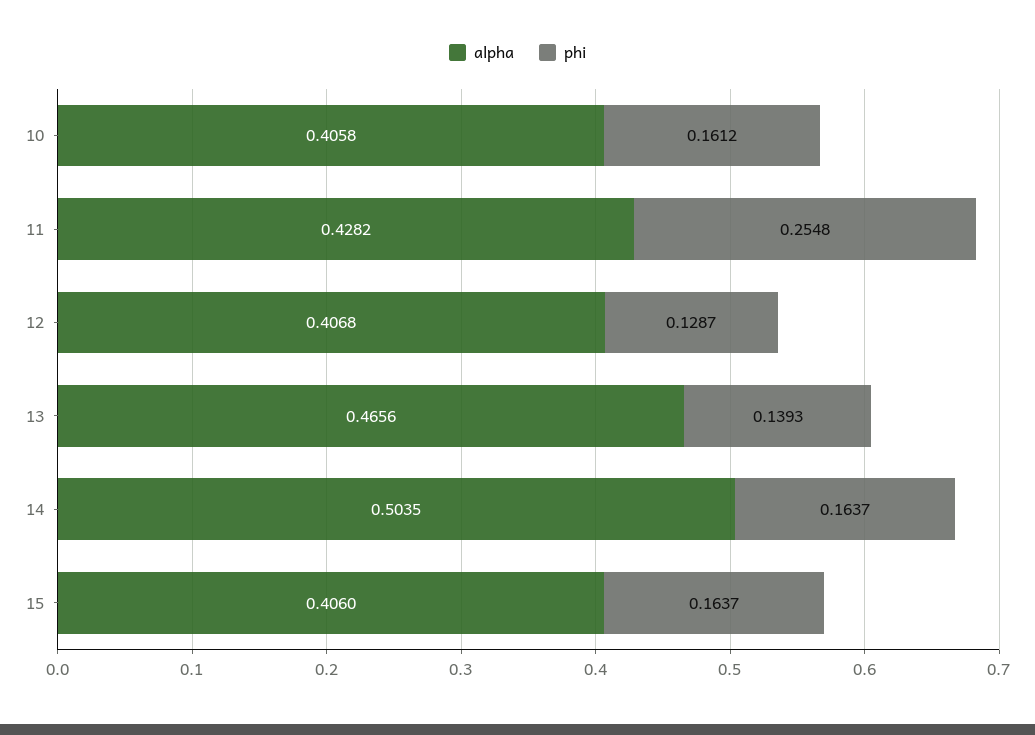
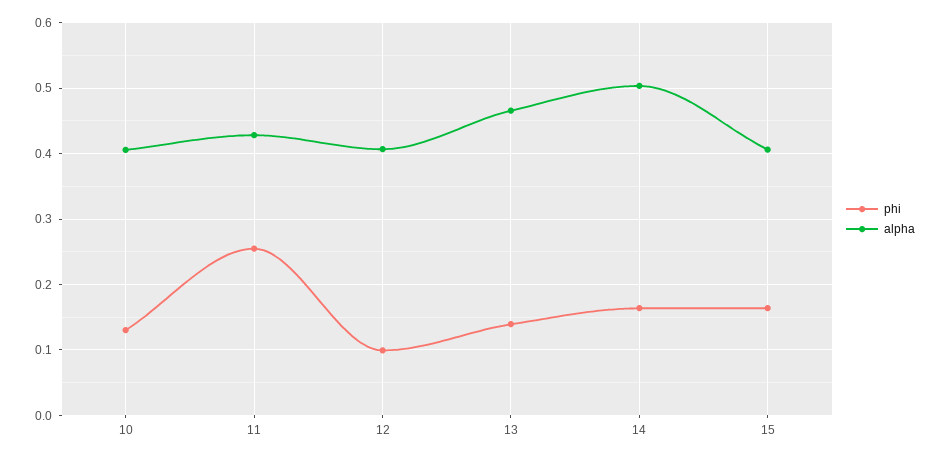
  {
    "alpha": {
      "10": 0.4058,
      "11": 0.4282,
      "12": 0.4068,
      "13": 0.4656,
      "14": 0.5035,
      "15": 0.406
    },
    "phi": {
-     "10": 0.1612,
+     "10": 0.13,
      "11": 0.2548,
-     "12": 0.1287,
+     "12": 0.1,
      "13": 0.1393,
      "14": 0.1637,
      "15": 0.1637
    }
  }

